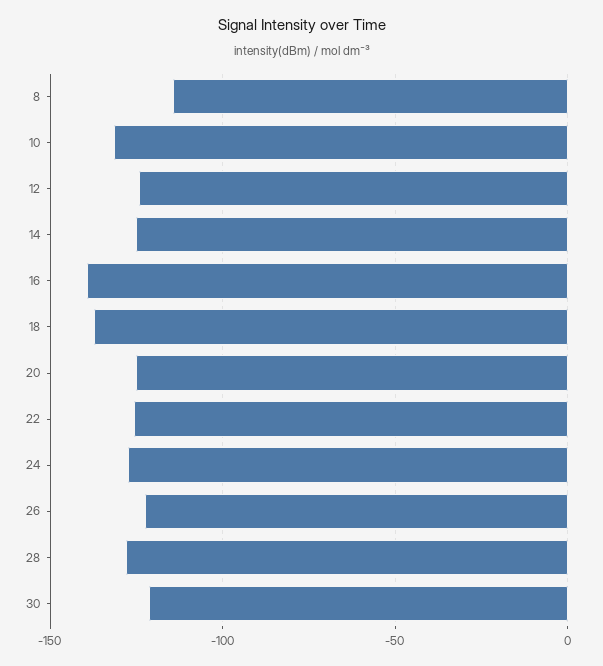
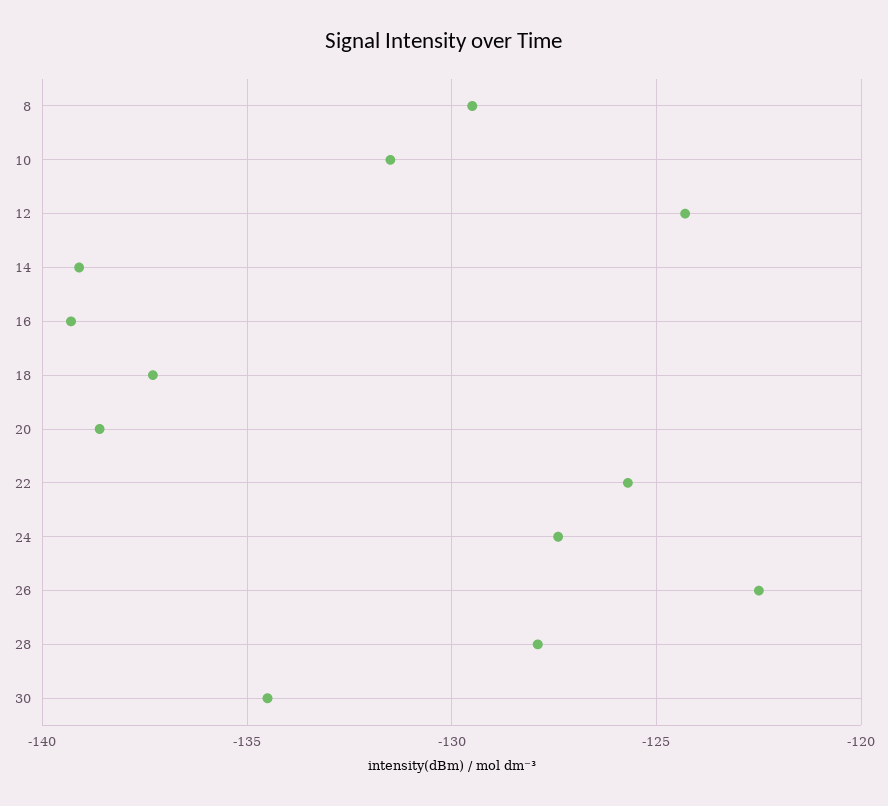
  {
-   "8": -115,
+   "8": -129.5,
    "10": -131.5,
    "12": -124.5,
-   "14": -125,
+   "14": -139,
    "16": -139.5,
    "18": -137.5,
-   "20": -125,
+   "20": -138.5,
    "22": -125.5,
    "24": -127.5,
    "26": -122.5,
    "28": -128,
-   "30": -120
+   "30": -134.5
  }

